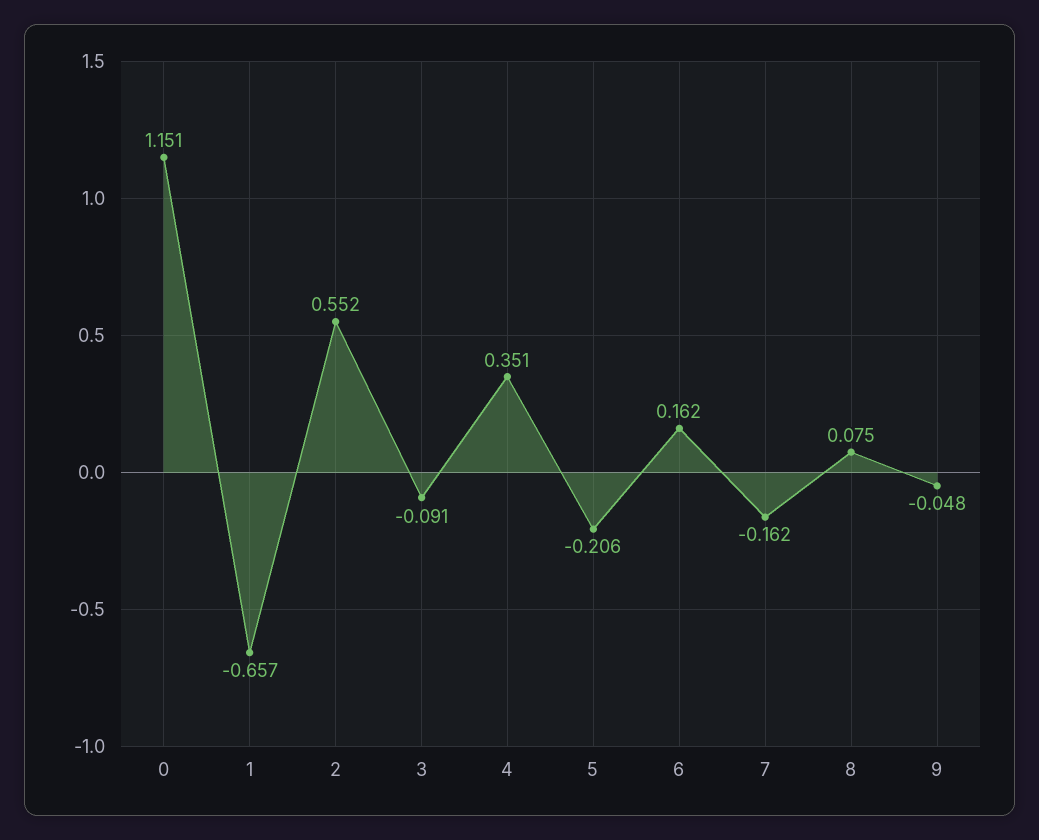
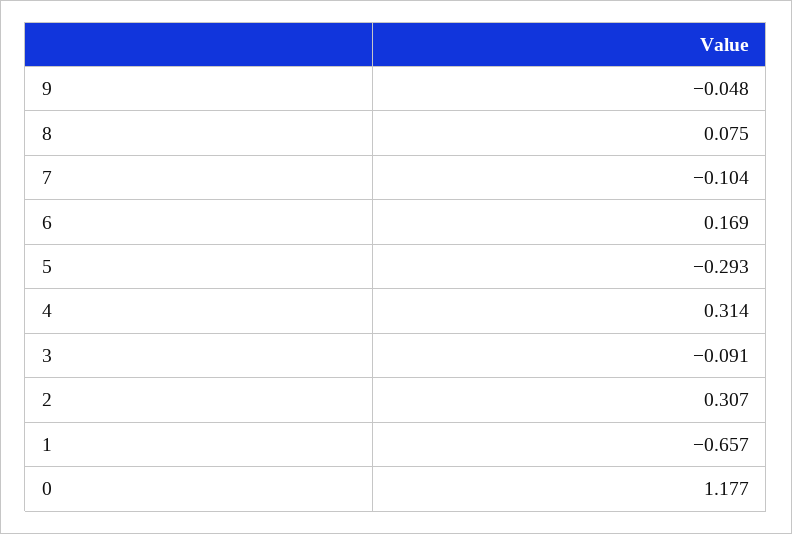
  {
-   "0": 1.151,
+   "0": 1.177,
    "1": -0.657,
-   "2": 0.552,
+   "2": 0.307,
    "3": -0.091,
-   "4": 0.351,
+   "4": 0.314,
-   "5": -0.206,
+   "5": -0.293,
-   "6": 0.162,
+   "6": 0.169,
-   "7": -0.162,
+   "7": -0.104,
    "8": 0.075,
    "9": -0.048
  }

